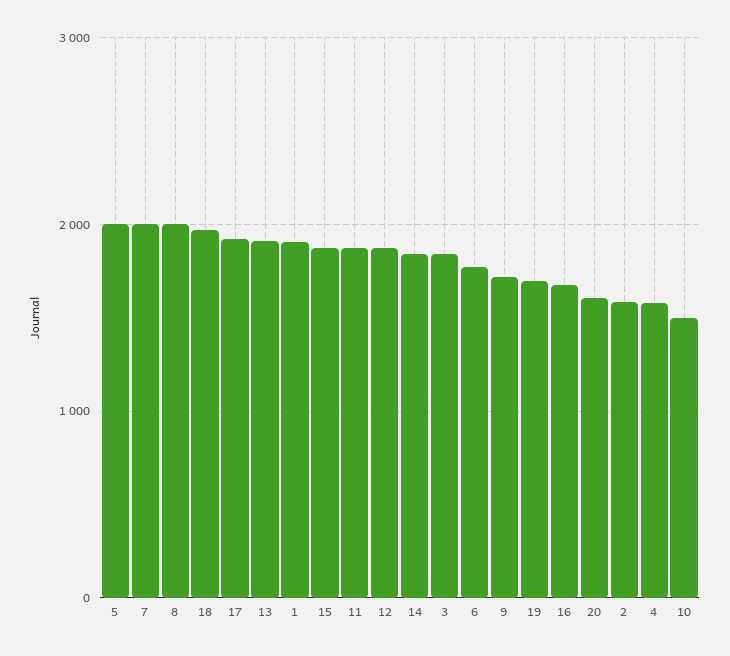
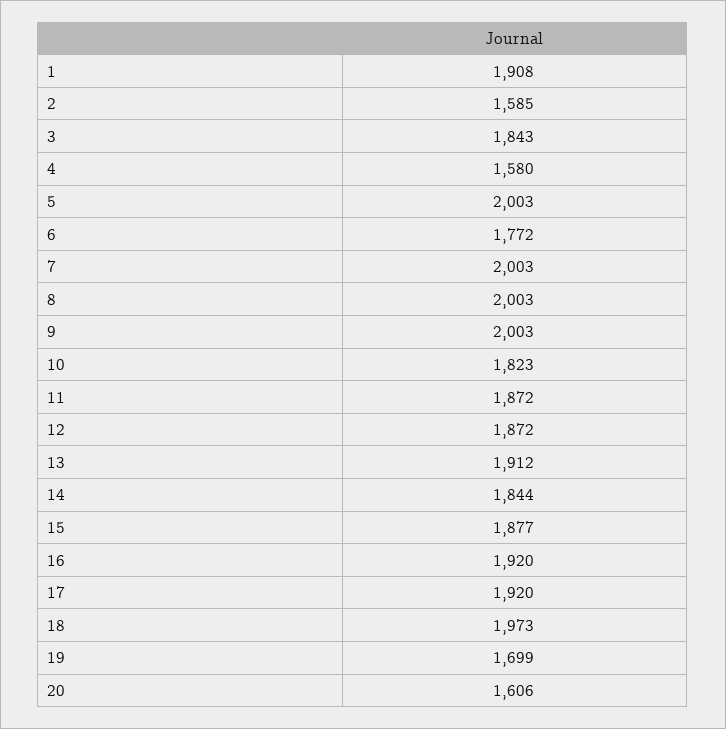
  {
    "5": 2003,
    "7": 2003,
    "8": 2003,
    "18": 1973,
    "17": 1920,
    "13": 1912,
    "1": 1908,
    "15": 1877,
    "11": 1872,
    "12": 1872,
    "14": 1844,
    "3": 1843,
    "6": 1772,
-   "9": 1700,
+   "9": 2003,
    "19": 1699,
-   "16": 1700,
+   "16": 1920,
    "20": 1606,
    "2": 1585,
    "4": 1580,
-   "10": 1500
+   "10": 1823
  }

